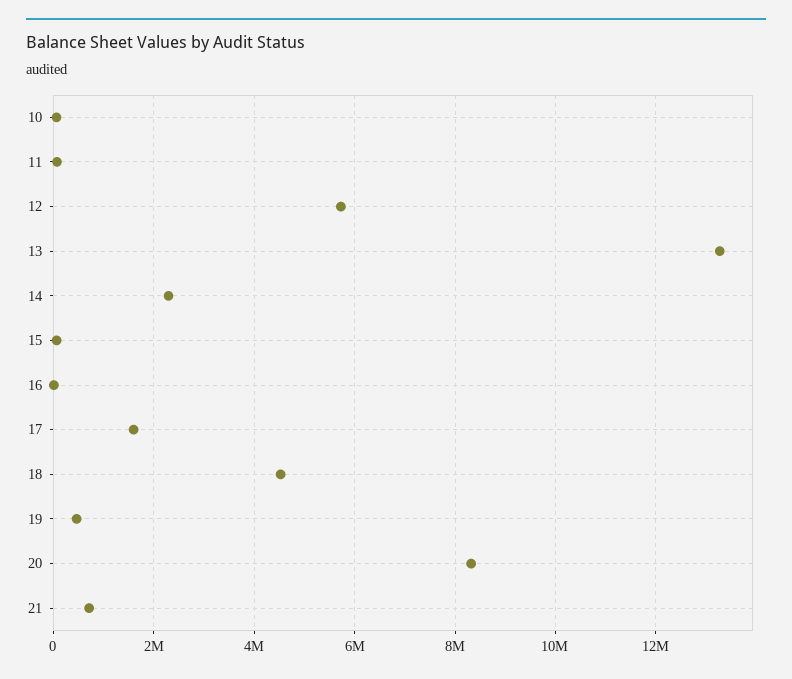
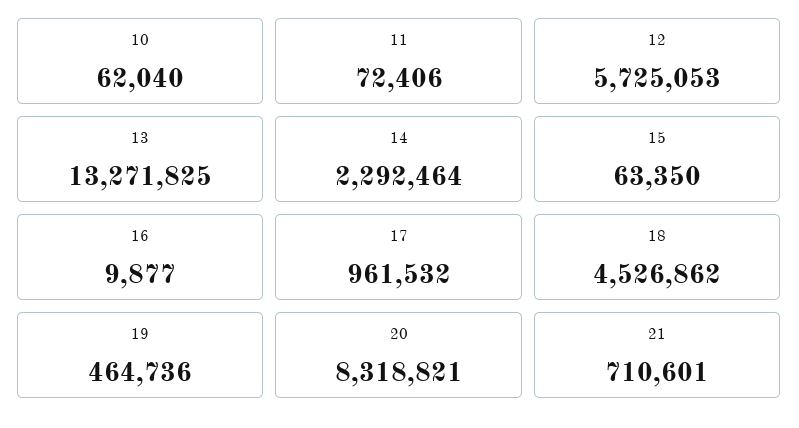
  {
    "10": 62040,
    "11": 72406,
    "12": 5725053,
    "13": 13271825,
    "14": 2292464,
    "15": 63350,
    "16": 9877,
-   "17": 1600000,
+   "17": 961532,
    "18": 4526862,
    "19": 464736,
    "20": 8318821,
    "21": 710601
  }

